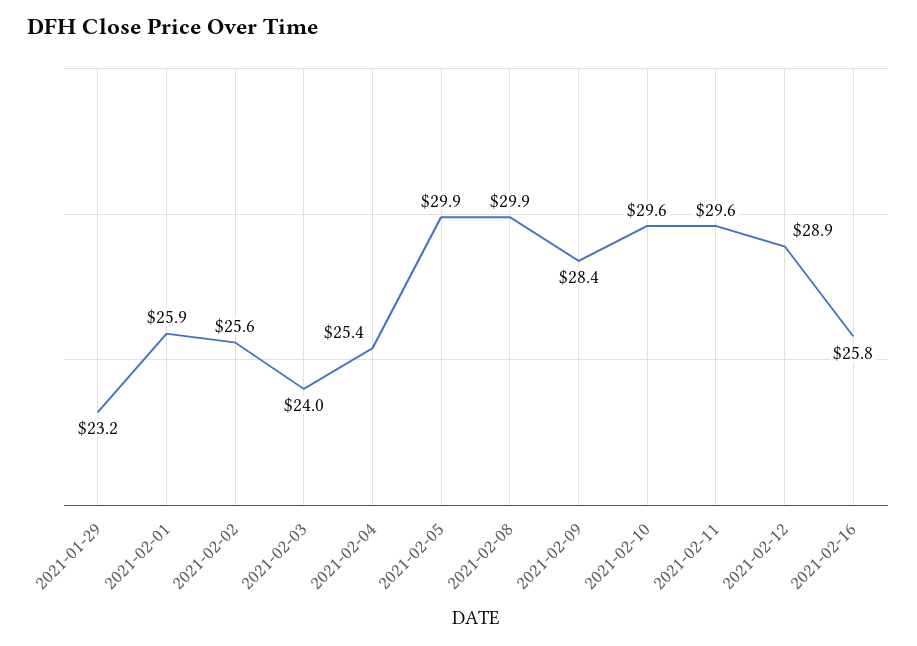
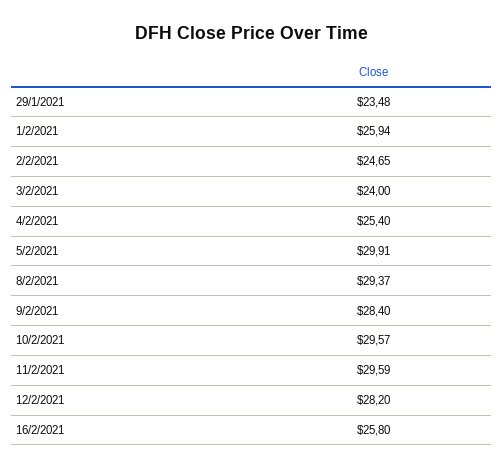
  {
-   "2021-01-29": 23.2,
+   "2021-01-29": 23.48,
    "2021-02-01": 25.94,
-   "2021-02-02": 25.6,
+   "2021-02-02": 24.65,
    "2021-02-03": 24,
    "2021-02-04": 25.4,
    "2021-02-05": 29.91,
-   "2021-02-08": 29.9,
+   "2021-02-08": 29.37,
    "2021-02-09": 28.4,
    "2021-02-10": 29.57,
    "2021-02-11": 29.59,
-   "2021-02-12": 28.9,
+   "2021-02-12": 28.2,
    "2021-02-16": 25.8
  }

